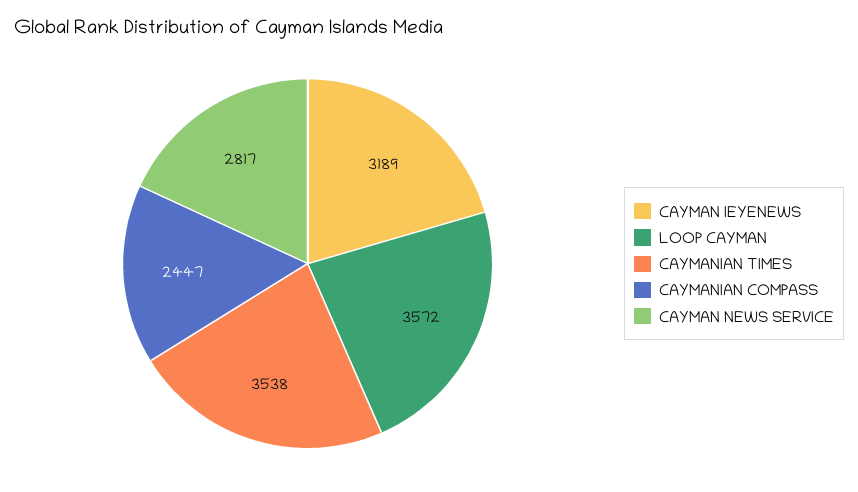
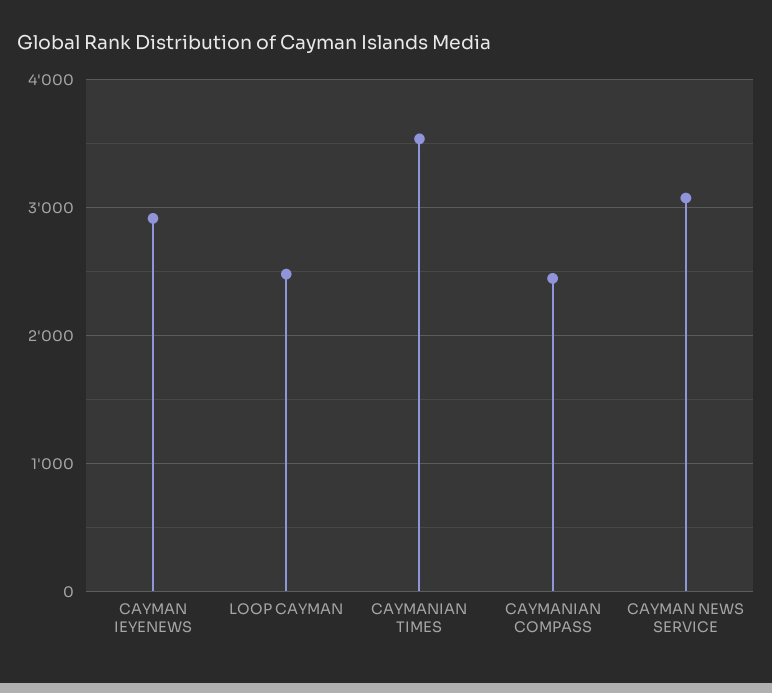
  {
-   "CAYMAN IEYENEWS": 3189,
+   "CAYMAN IEYENEWS": 2900,
-   "LOOP CAYMAN": 3572,
+   "LOOP CAYMAN": 2500,
    "CAYMANIAN TIMES": 3538,
    "CAYMANIAN COMPASS": 2447,
-   "CAYMAN NEWS SERVICE": 2817
+   "CAYMAN NEWS SERVICE": 3100
  }

